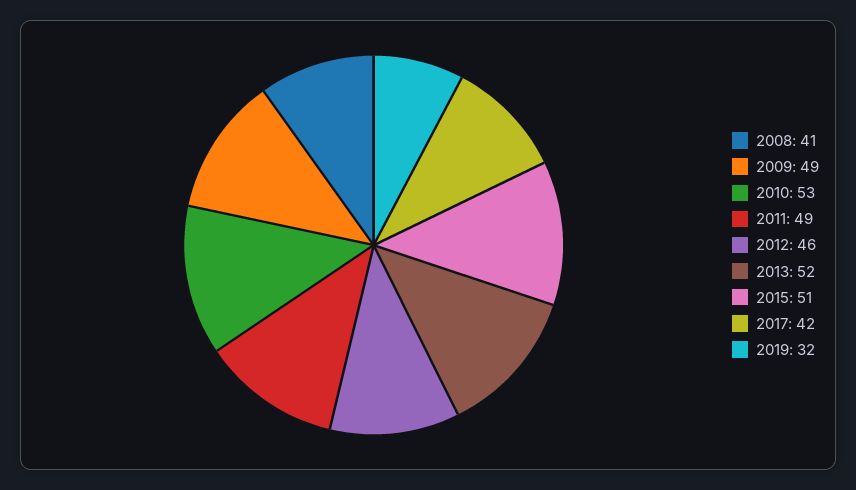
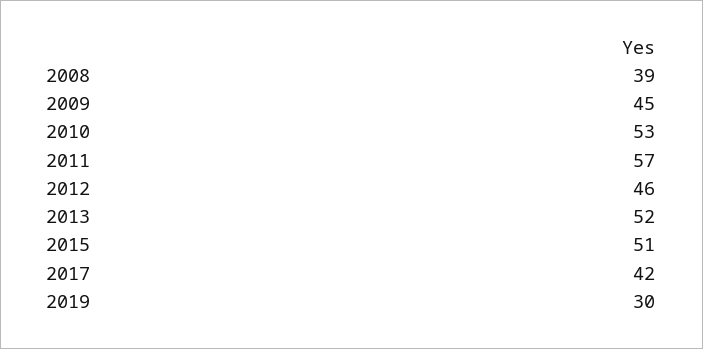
  {
-   "2008": 41,
+   "2008": 39,
-   "2009": 49,
+   "2009": 45,
    "2010": 53,
-   "2011": 49,
+   "2011": 57,
    "2012": 46,
    "2013": 52,
    "2015": 51,
    "2017": 42,
-   "2019": 32
+   "2019": 30
  }

